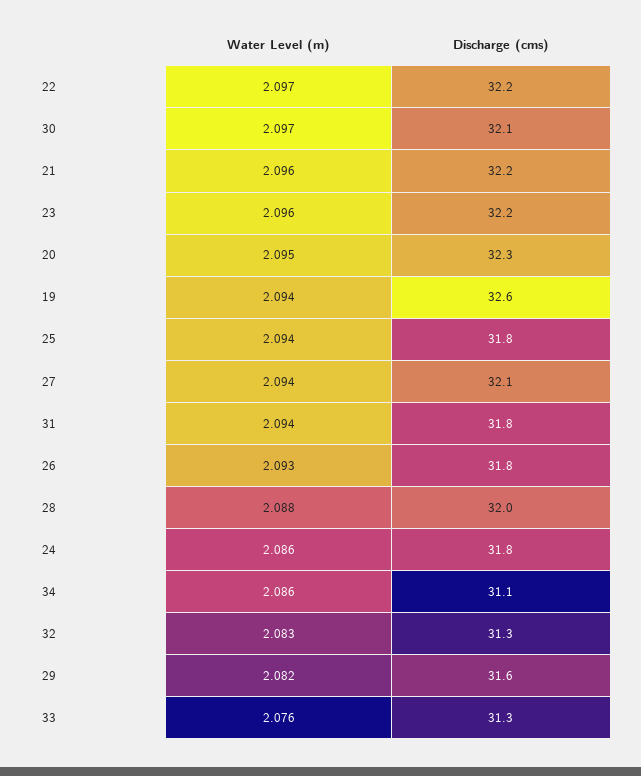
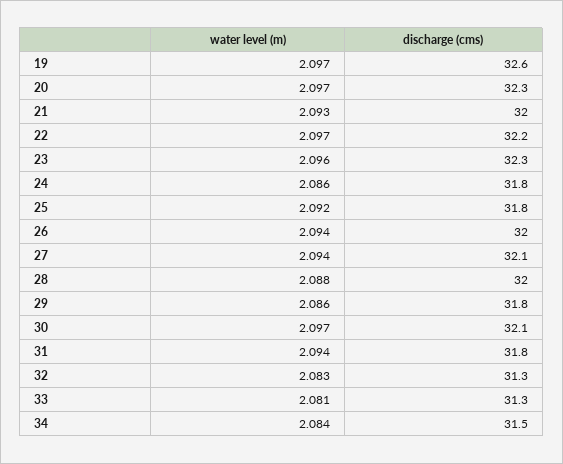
  {
    "Water Level (m)": {
      "22": 2.097,
      "30": 2.097,
-     "21": 2.096,
+     "21": 2.093,
      "23": 2.096,
-     "20": 2.095,
+     "20": 2.097,
-     "19": 2.094,
+     "19": 2.097,
-     "25": 2.094,
+     "25": 2.092,
      "27": 2.094,
      "31": 2.094,
-     "26": 2.093,
+     "26": 2.094,
      "28": 2.088,
      "24": 2.086,
-     "34": 2.086,
+     "34": 2.084,
      "32": 2.083,
-     "29": 2.082,
+     "29": 2.086,
-     "33": 2.076
+     "33": 2.081
    },
    "Discharge (cms)": {
      "22": 32.2,
      "30": 32.1,
-     "21": 32.2,
+     "21": 32,
-     "23": 32.2,
+     "23": 32.3,
      "20": 32.3,
      "19": 32.6,
      "25": 31.8,
      "27": 32.1,
      "31": 31.8,
-     "26": 31.8,
+     "26": 32,
      "28": 32,
      "24": 31.8,
-     "34": 31.1,
+     "34": 31.5,
      "32": 31.3,
-     "29": 31.6,
+     "29": 31.8,
      "33": 31.3
    }
  }

